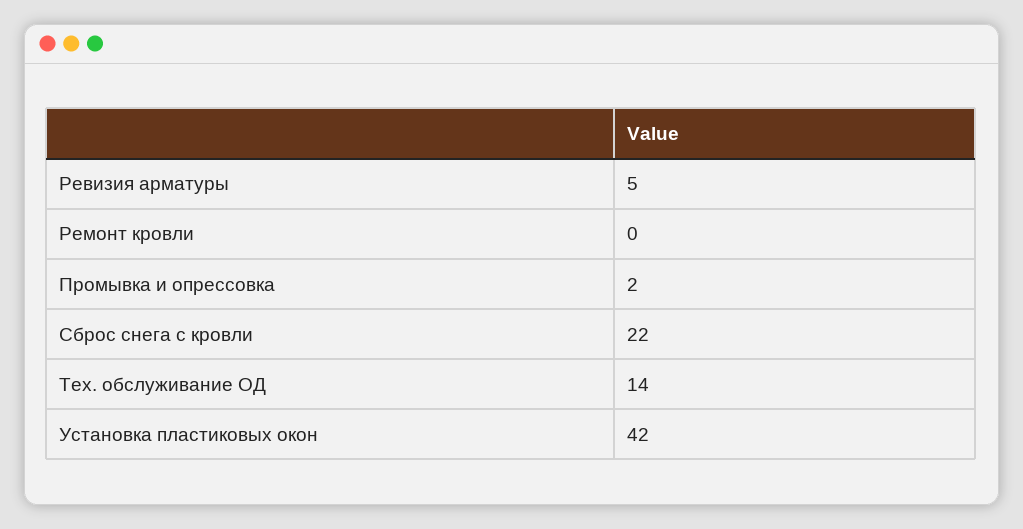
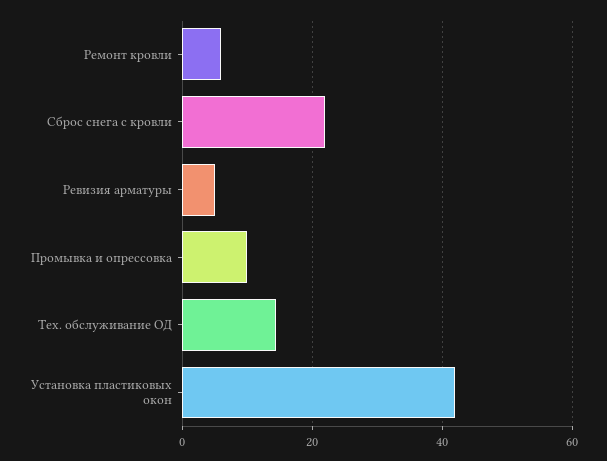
  {
    "Ревизия арматуры": 5,
-   "Ремонт кровли": 0,
+   "Ремонт кровли": 6,
-   "Промывка и опрессовка": 2,
+   "Промывка и опрессовка": 10,
    "Сброс снега с кровли": 22,
    "Тех. обслуживание ОД": 14,
    "Установка пластиковых окон": 42
  }

